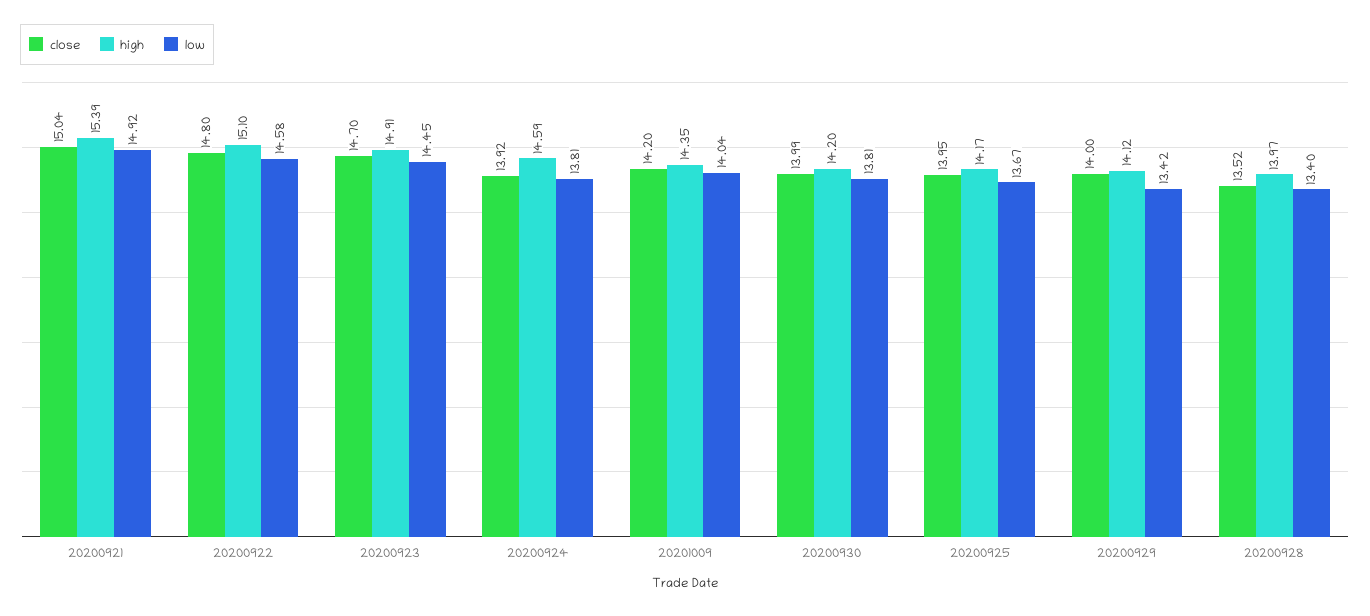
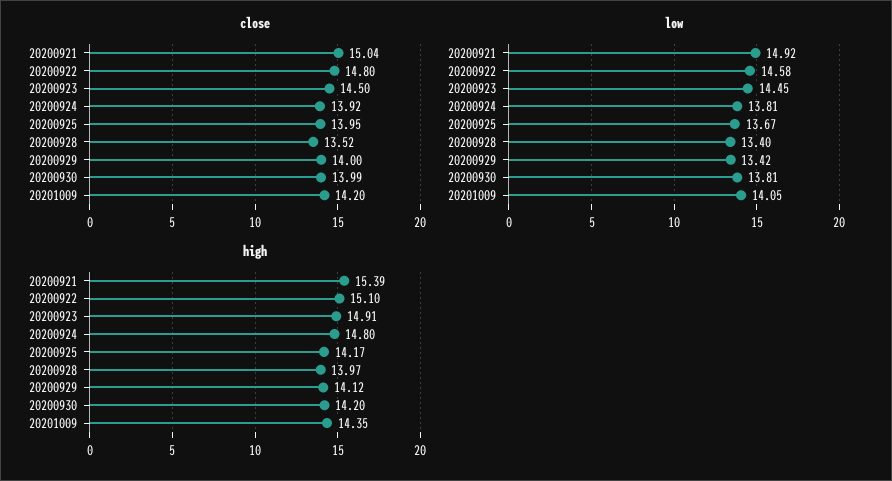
  {
    "close": {
      "20200921": 15.04,
      "20200922": 14.8,
-     "20200923": 14.7,
+     "20200923": 14.5,
      "20200924": 13.92,
      "20201009": 14.2,
      "20200930": 13.99,
      "20200925": 13.95,
      "20200929": 14,
      "20200928": 13.52
    },
    "high": {
      "20200921": 15.39,
      "20200922": 15.1,
      "20200923": 14.91,
-     "20200924": 14.59,
+     "20200924": 14.8,
      "20201009": 14.35,
      "20200930": 14.2,
      "20200925": 14.17,
      "20200929": 14.12,
      "20200928": 13.97
    },
    "low": {
      "20200921": 14.92,
      "20200922": 14.58,
      "20200923": 14.45,
      "20200924": 13.81,
-     "20201009": 14.04,
+     "20201009": 14.05,
      "20200930": 13.81,
      "20200925": 13.67,
      "20200929": 13.42,
      "20200928": 13.4
    }
  }

